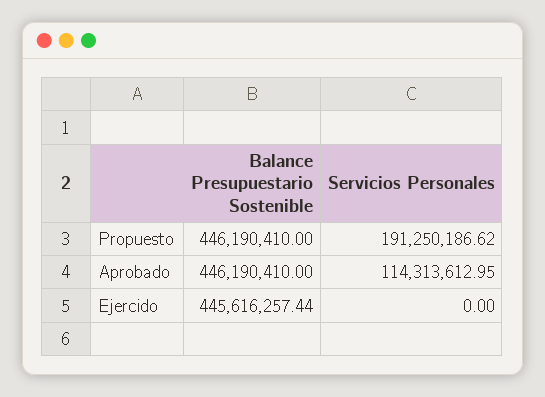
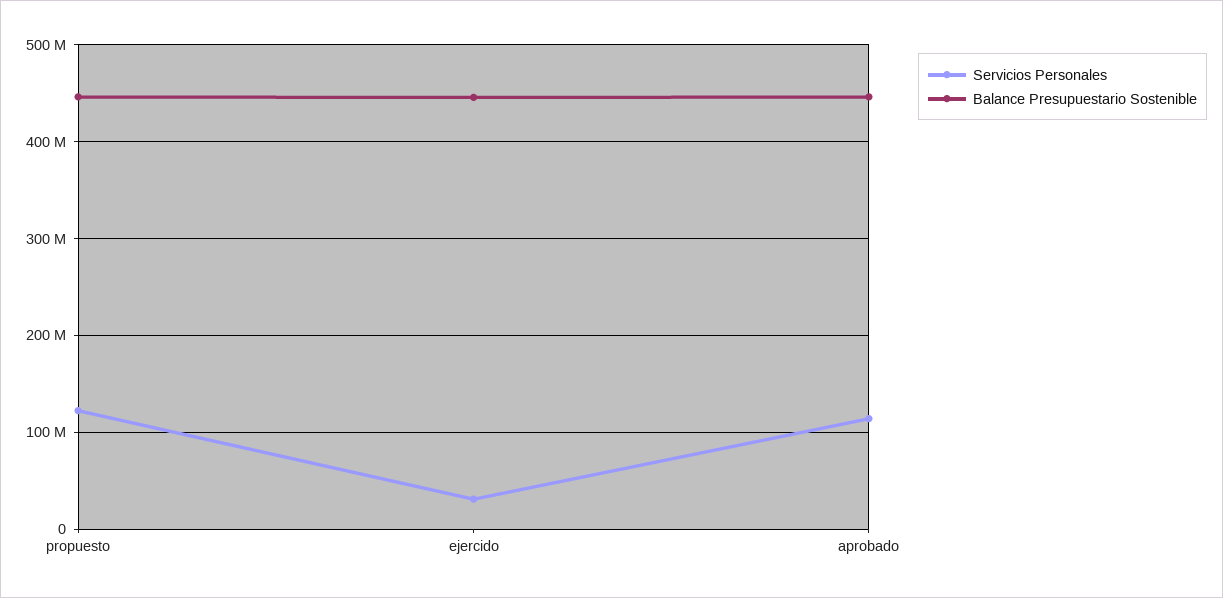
  {
    "Balance Presupuestario Sostenible": {
      "Propuesto": 446190410,
      "Aprobado": 446190410,
      "Ejercido": 445616257.44
    },
    "Servicios Personales": {
-     "Propuesto": 191250186.62,
+     "Propuesto": 120000000,
      "Aprobado": 114313612.95,
-     "Ejercido": 0
+     "Ejercido": 30000000
    }
  }

